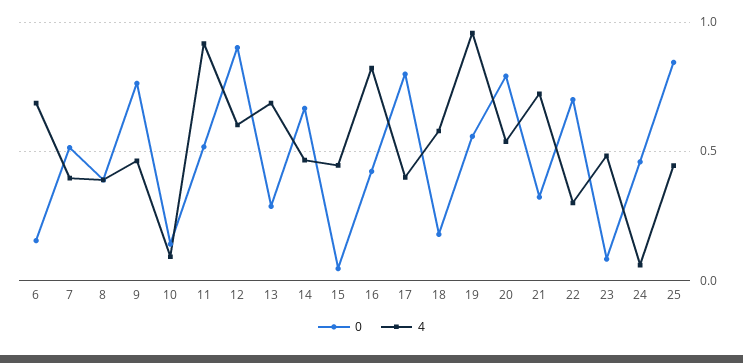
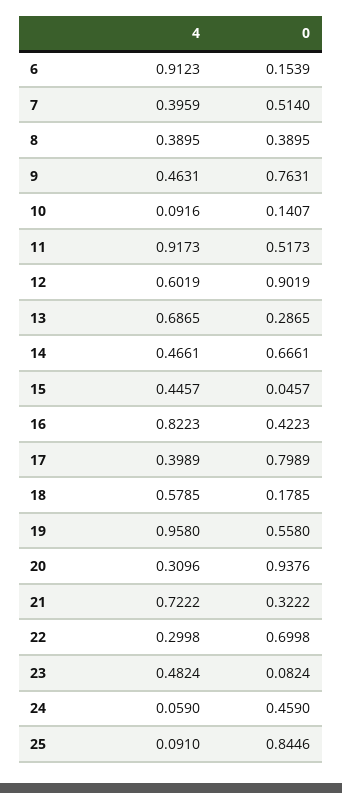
  {
    "0": {
      "6": 0.1539,
      "7": 0.514,
      "8": 0.3895,
      "9": 0.7631,
      "10": 0.1407,
      "11": 0.5173,
      "12": 0.9019,
      "13": 0.2865,
      "14": 0.6661,
      "15": 0.0457,
      "16": 0.4223,
      "17": 0.7989,
      "18": 0.1785,
      "19": 0.558,
-     "20": 0.8,
+     "20": 0.9376,
      "21": 0.3222,
      "22": 0.6998,
      "23": 0.0824,
      "24": 0.459,
      "25": 0.8446
    },
    "4": {
-     "6": 0.7,
+     "6": 0.9123,
      "7": 0.3959,
      "8": 0.3895,
      "9": 0.4631,
      "10": 0.0916,
      "11": 0.9173,
      "12": 0.6019,
      "13": 0.6865,
      "14": 0.4661,
      "15": 0.4457,
      "16": 0.8223,
      "17": 0.3989,
      "18": 0.5785,
      "19": 0.958,
-     "20": 0.55,
+     "20": 0.3096,
      "21": 0.7222,
      "22": 0.2998,
      "23": 0.4824,
      "24": 0.059,
-     "25": 0.45
+     "25": 0.091
    }
  }

